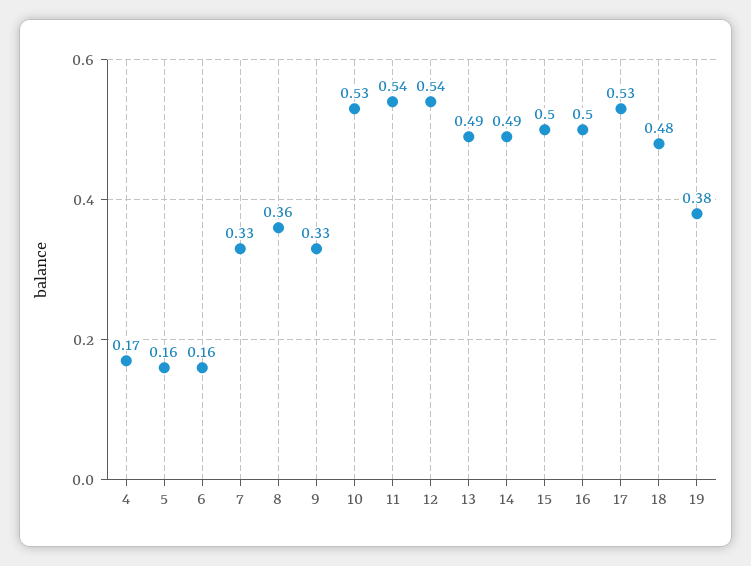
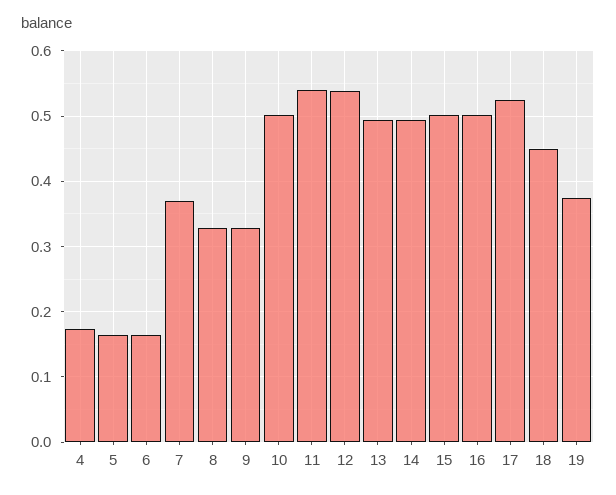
  {
    "4": 0.17,
    "5": 0.16,
    "6": 0.16,
-   "7": 0.33,
+   "7": 0.37,
-   "8": 0.36,
+   "8": 0.33,
    "9": 0.33,
-   "10": 0.53,
+   "10": 0.5,
    "11": 0.54,
    "12": 0.54,
    "13": 0.49,
    "14": 0.49,
    "15": 0.5,
    "16": 0.5,
    "17": 0.53,
-   "18": 0.48,
+   "18": 0.45,
    "19": 0.38
  }

